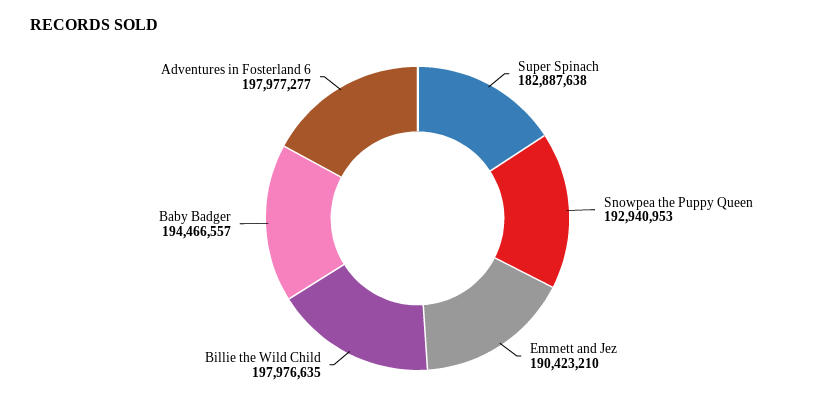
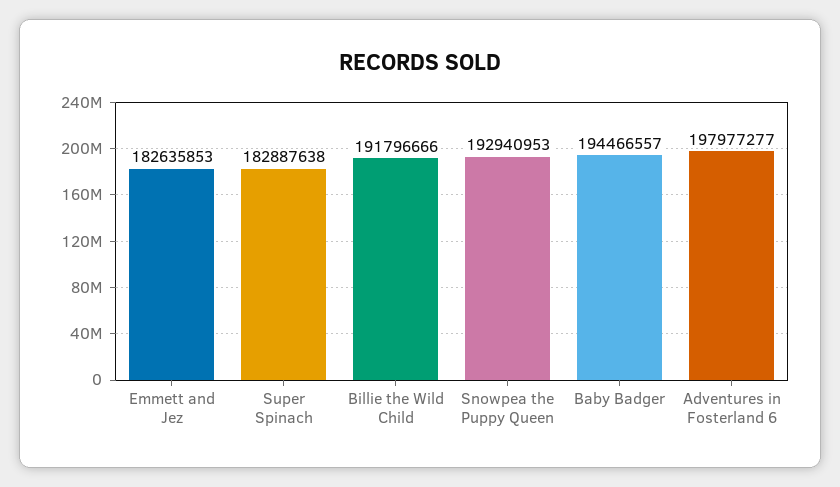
  {
    "Super Spinach": 182887638,
    "Snowpea the Puppy Queen": 192940953,
-   "Emmett and Jez": 190423210,
+   "Emmett and Jez": 182635853,
-   "Billie the Wild Child": 197976635,
+   "Billie the Wild Child": 191796666,
    "Baby Badger": 194466557,
    "Adventures in Fosterland 6": 197977277
  }

